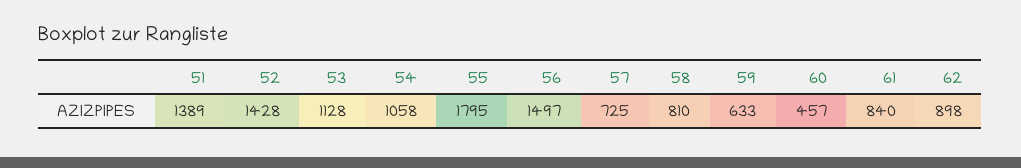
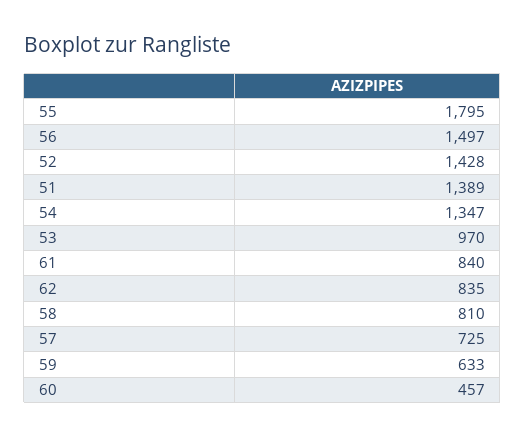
  {
    "51": 1389,
    "52": 1428,
-   "53": 1128,
+   "53": 970,
-   "54": 1058,
+   "54": 1347,
    "55": 1795,
    "56": 1497,
    "57": 725,
    "58": 810,
    "59": 633,
    "60": 457,
    "61": 840,
-   "62": 898
+   "62": 835
  }

